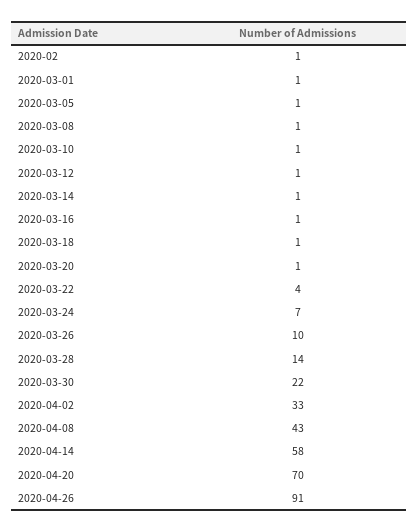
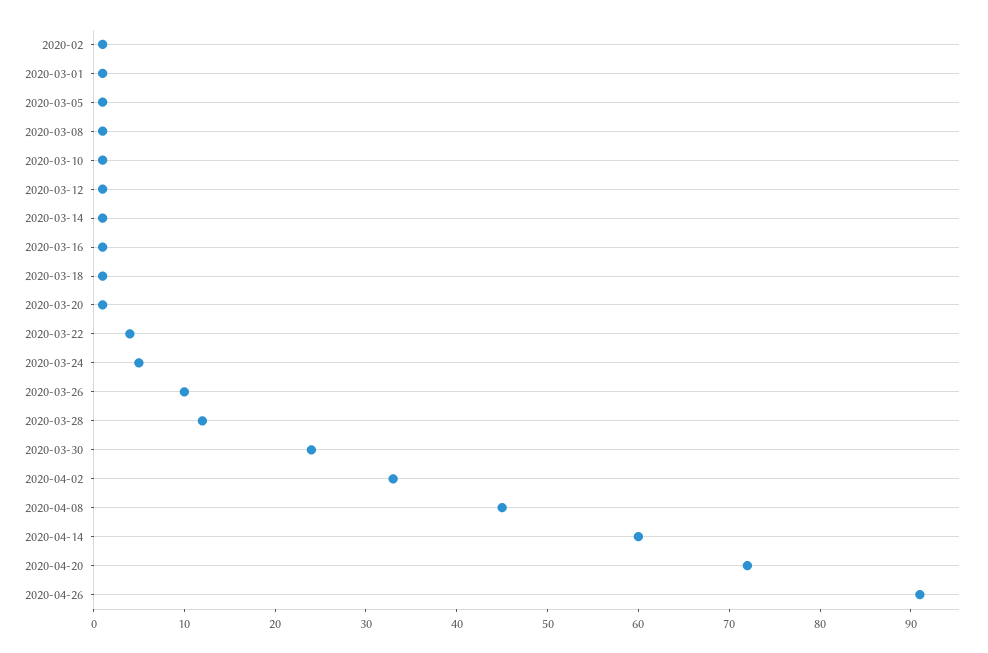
  {
    "2020-02": 1,
    "2020-03-01": 1,
    "2020-03-05": 1,
    "2020-03-08": 1,
    "2020-03-10": 1,
    "2020-03-12": 1,
    "2020-03-14": 1,
    "2020-03-16": 1,
    "2020-03-18": 1,
    "2020-03-20": 1,
    "2020-03-22": 4,
-   "2020-03-24": 7,
+   "2020-03-24": 5,
    "2020-03-26": 10,
-   "2020-03-28": 14,
+   "2020-03-28": 12,
-   "2020-03-30": 22,
+   "2020-03-30": 24,
    "2020-04-02": 33,
-   "2020-04-08": 43,
+   "2020-04-08": 45,
-   "2020-04-14": 58,
+   "2020-04-14": 60,
-   "2020-04-20": 70,
+   "2020-04-20": 72,
    "2020-04-26": 91
  }

